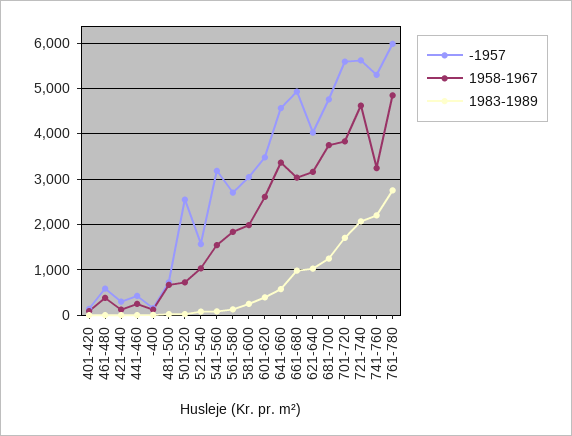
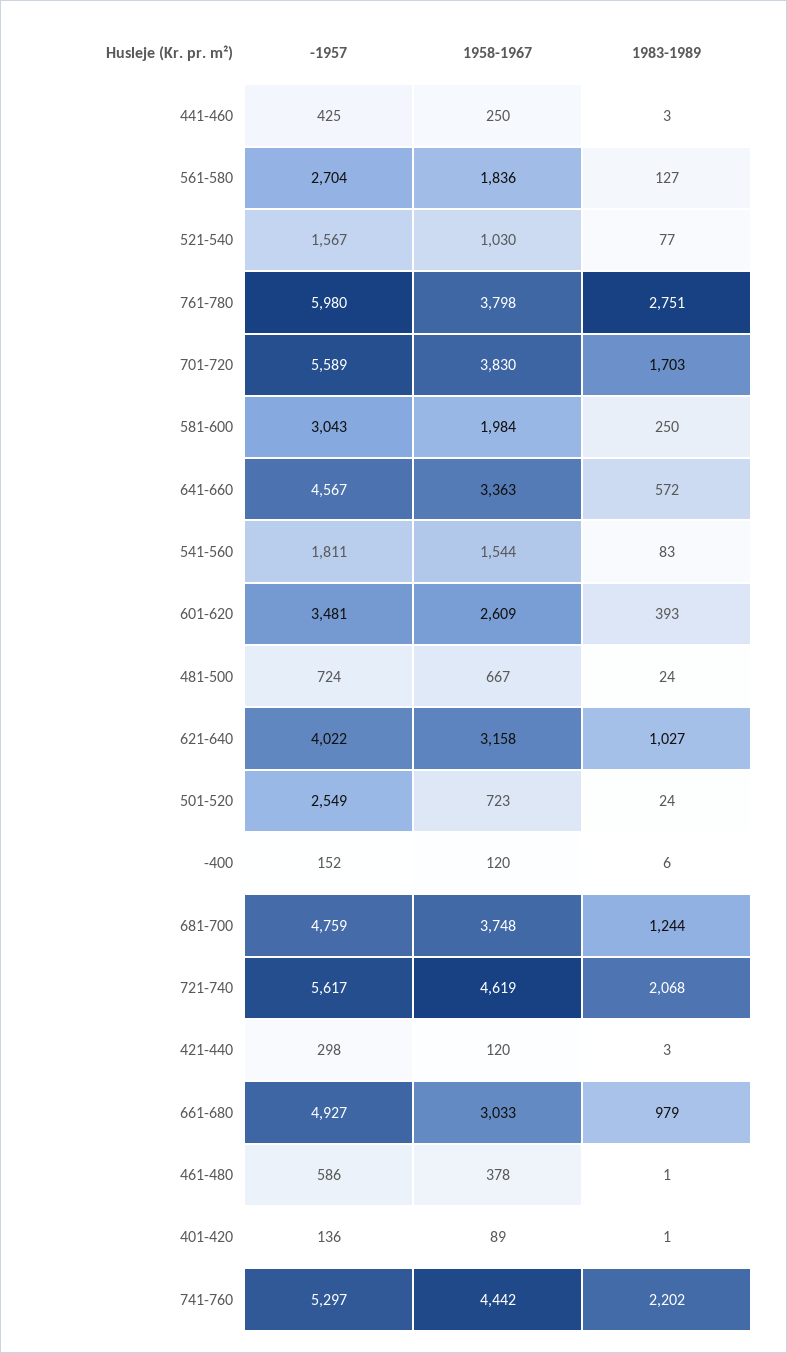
  {
    "-1957": {
      "401-420": 136,
      "461-480": 586,
      "421-440": 298,
      "441-460": 425,
      "-400": 152,
      "481-500": 724,
      "501-520": 2549,
      "521-540": 1567,
-     "541-560": 3200,
+     "541-560": 1811,
      "561-580": 2704,
      "581-600": 3043,
      "601-620": 3481,
      "641-660": 4567,
      "661-680": 4927,
      "621-640": 4022,
      "681-700": 4759,
      "701-720": 5589,
      "721-740": 5617,
      "741-760": 5297,
      "761-780": 5980
    },
    "1958-1967": {
      "401-420": 89,
      "461-480": 378,
      "421-440": 120,
      "441-460": 250,
      "-400": 120,
      "481-500": 667,
      "501-520": 723,
      "521-540": 1030,
      "541-560": 1544,
      "561-580": 1836,
      "581-600": 1984,
      "601-620": 2609,
      "641-660": 3363,
      "661-680": 3033,
      "621-640": 3158,
      "681-700": 3748,
      "701-720": 3830,
      "721-740": 4619,
-     "741-760": 3200,
+     "741-760": 4442,
-     "761-780": 4800
+     "761-780": 3798
    },
    "1983-1989": {
      "401-420": 1,
      "461-480": 1,
      "421-440": 3,
      "441-460": 3,
      "-400": 6,
      "481-500": 24,
      "501-520": 24,
      "521-540": 77,
      "541-560": 83,
      "561-580": 127,
      "581-600": 250,
      "601-620": 393,
      "641-660": 572,
      "661-680": 979,
      "621-640": 1027,
      "681-700": 1244,
      "701-720": 1703,
      "721-740": 2068,
      "741-760": 2202,
      "761-780": 2751
    }
  }

